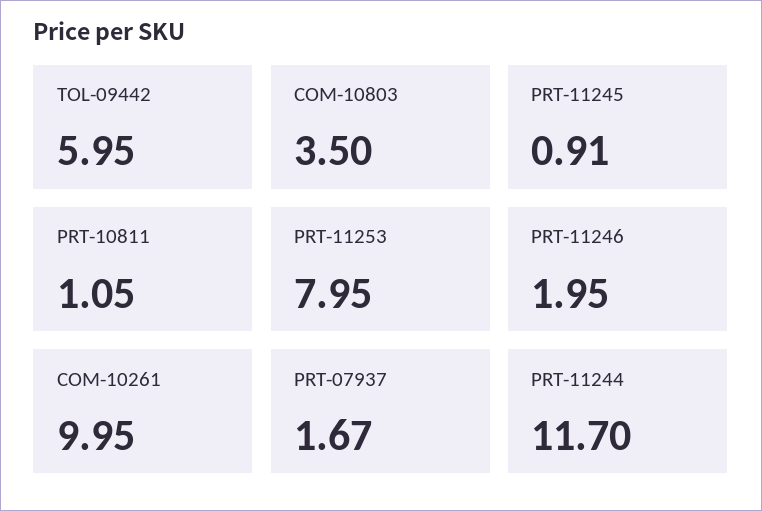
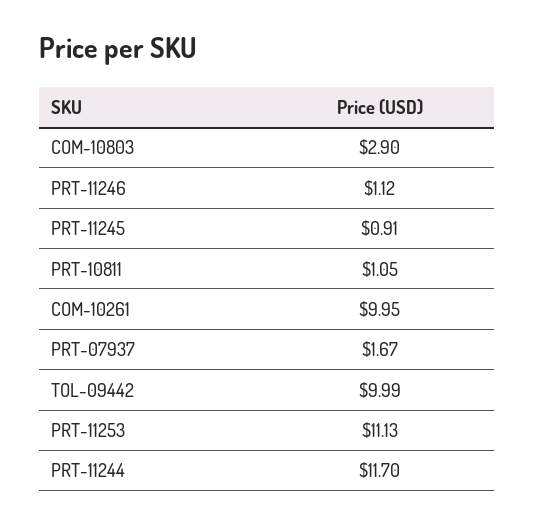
  {
-   "TOL-09442": 5.95,
+   "TOL-09442": 9.99,
-   "COM-10803": 3.5,
+   "COM-10803": 2.9,
    "PRT-11245": 0.91,
    "PRT-10811": 1.05,
-   "PRT-11253": 7.95,
+   "PRT-11253": 11.13,
-   "PRT-11246": 1.95,
+   "PRT-11246": 1.12,
    "COM-10261": 9.95,
    "PRT-07937": 1.67,
    "PRT-11244": 11.7
  }

